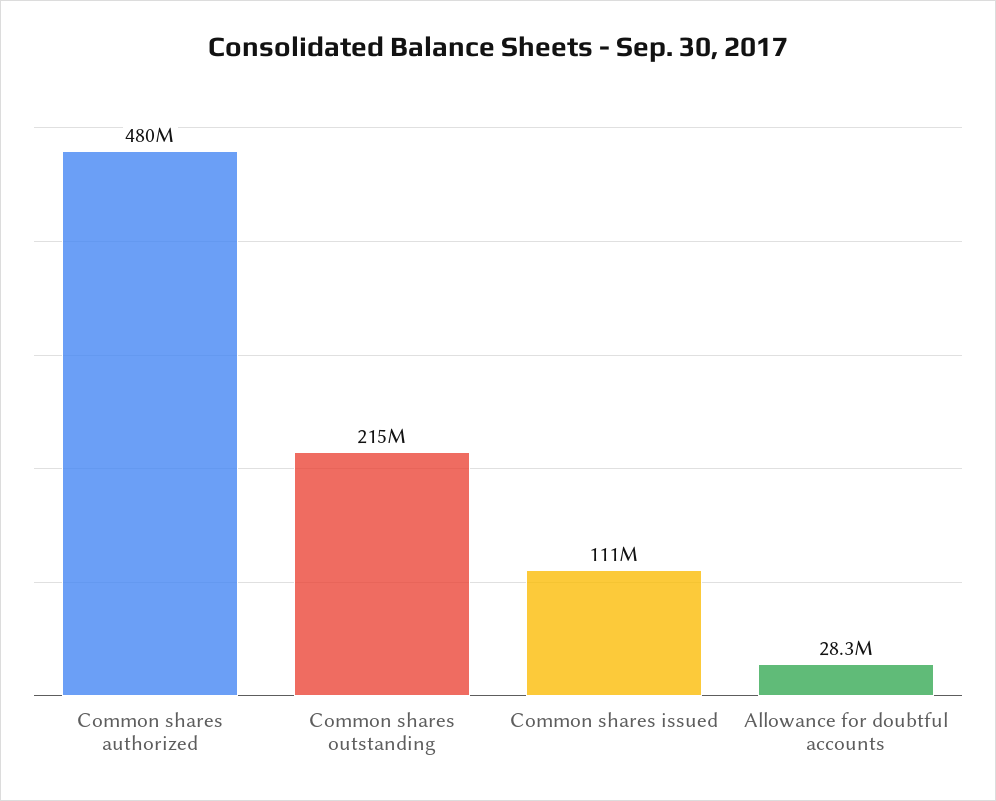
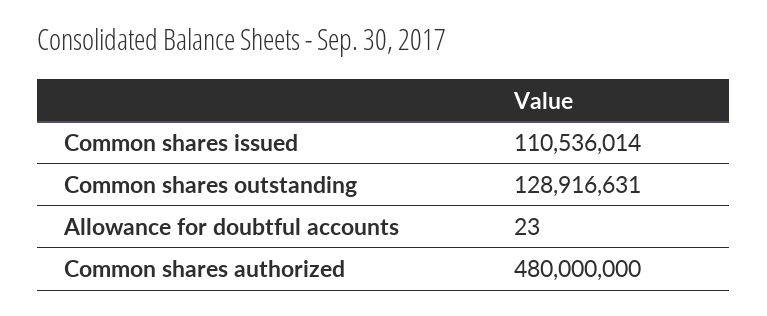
  {
    "Common shares authorized": 480000000,
-   "Common shares outstanding": 215000000,
+   "Common shares outstanding": 128916631,
    "Common shares issued": 110536014,
-   "Allowance for doubtful accounts": 28300000
+   "Allowance for doubtful accounts": 23
  }

